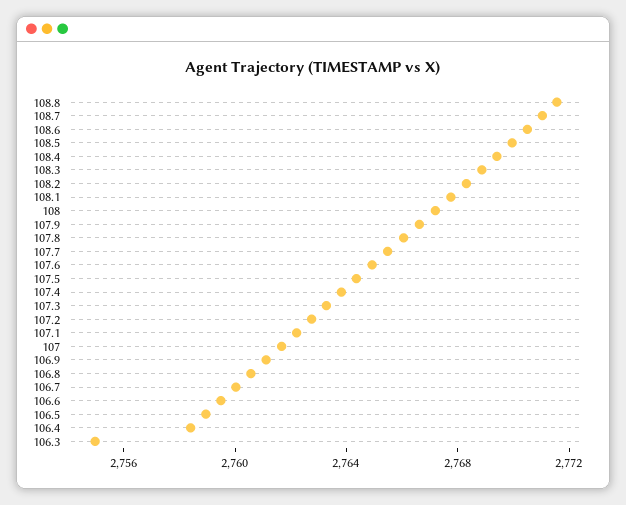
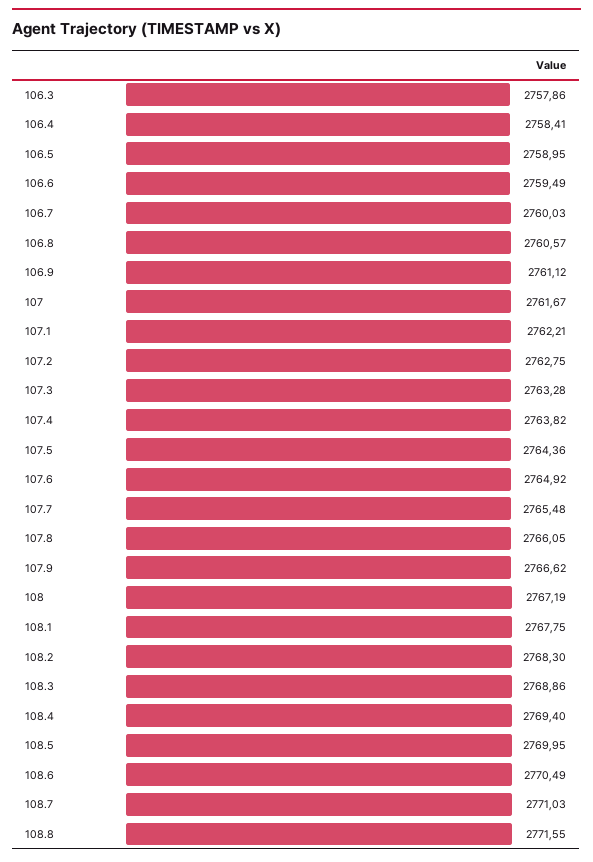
  {
    "108.8": 2771.55,
    "108.7": 2771.03,
    "108.6": 2770.49,
    "108.5": 2769.95,
    "108.4": 2769.4,
    "108.3": 2768.86,
    "108.2": 2768.3,
    "108.1": 2767.75,
    "108": 2767.19,
    "107.9": 2766.62,
    "107.8": 2766.05,
    "107.7": 2765.48,
    "107.6": 2764.92,
    "107.5": 2764.36,
    "107.4": 2763.82,
    "107.3": 2763.28,
    "107.2": 2762.75,
    "107.1": 2762.21,
    "107": 2761.67,
    "106.9": 2761.12,
    "106.8": 2760.57,
    "106.7": 2760.03,
    "106.6": 2759.49,
    "106.5": 2758.95,
    "106.4": 2758.41,
-   "106.3": 2755
+   "106.3": 2757.86
  }

